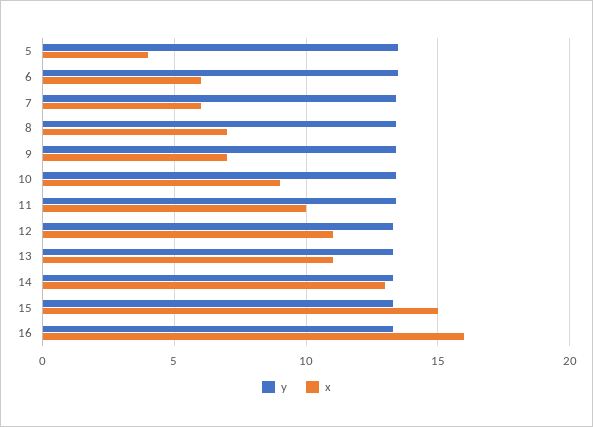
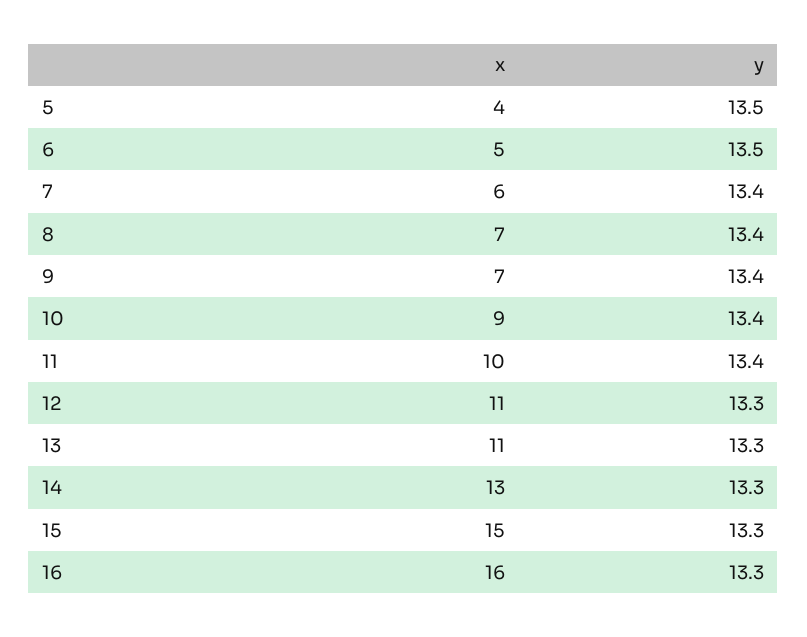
  {
    "y": {
      "5": 13.5,
      "6": 13.5,
      "7": 13.4,
      "8": 13.4,
      "9": 13.4,
      "10": 13.4,
      "11": 13.4,
      "12": 13.3,
      "13": 13.3,
      "14": 13.3,
      "15": 13.3,
      "16": 13.3
    },
    "x": {
      "5": 4,
-     "6": 6,
+     "6": 5,
      "7": 6,
      "8": 7,
      "9": 7,
      "10": 9,
      "11": 10,
      "12": 11,
      "13": 11,
      "14": 13,
      "15": 15,
      "16": 16
    }
  }

